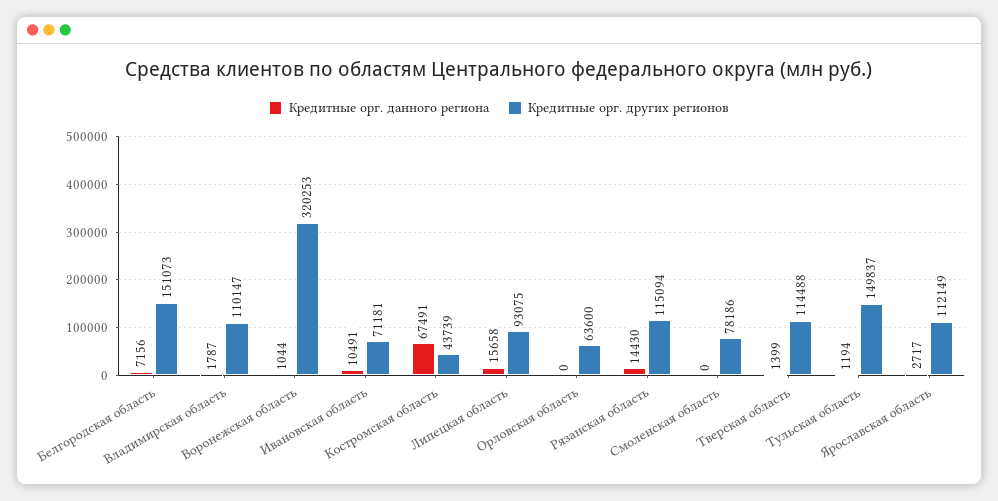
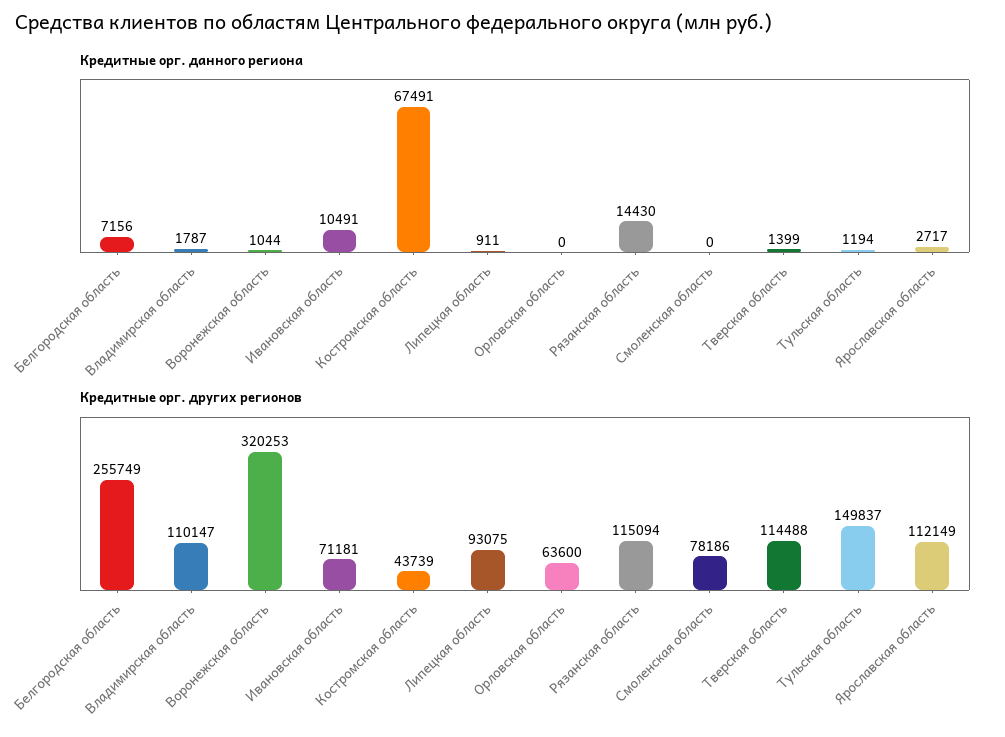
  {
    "Кредитные орг. данного региона": {
      "Белгородская область": 7156,
      "Владимирская область": 1787,
      "Воронежская область": 1044,
      "Ивановская область": 10491,
      "Костромская область": 67491,
-     "Липецкая область": 15658,
+     "Липецкая область": 911,
      "Орловская область": 0,
      "Рязанская область": 14430,
      "Смоленская область": 0,
      "Тверская область": 1399,
      "Тульская область": 1194,
      "Ярославская область": 2717
    },
    "Кредитные орг. других регионов": {
-     "Белгородская область": 151073,
+     "Белгородская область": 255749,
      "Владимирская область": 110147,
      "Воронежская область": 320253,
      "Ивановская область": 71181,
      "Костромская область": 43739,
      "Липецкая область": 93075,
      "Орловская область": 63600,
      "Рязанская область": 115094,
      "Смоленская область": 78186,
      "Тверская область": 114488,
      "Тульская область": 149837,
      "Ярославская область": 112149
    }
  }

